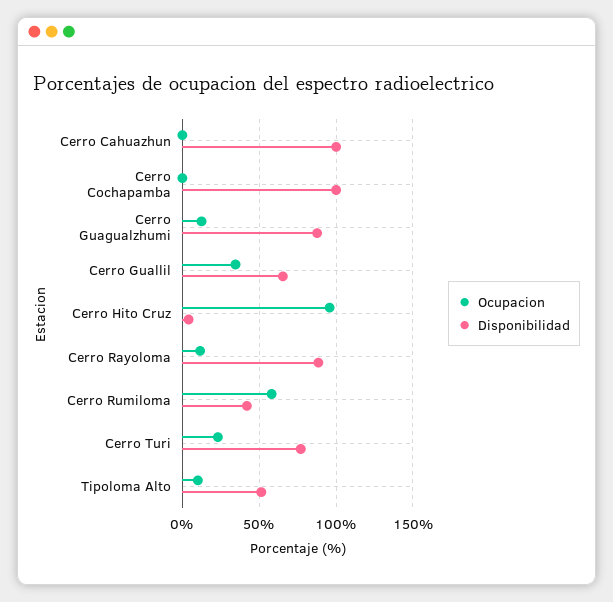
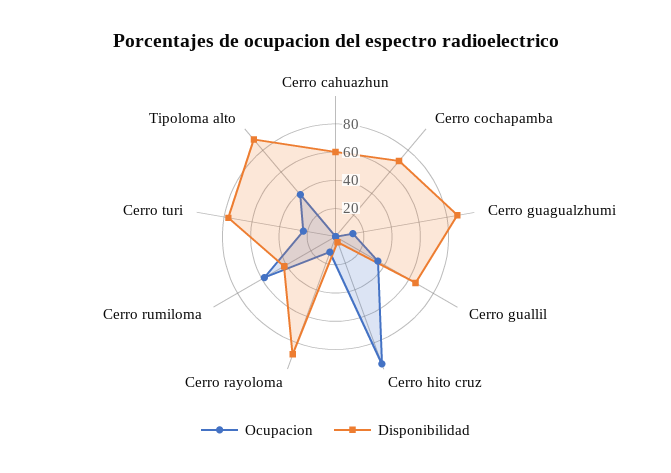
  {
    "Ocupacion": {
      "Cerro Cahuazhun": 0,
      "Cerro Cochapamba": 0,
      "Cerro Guagualzhumi": 10,
      "Cerro Guallil": 35,
      "Cerro Hito Cruz": 95,
      "Cerro Rayoloma": 10,
      "Cerro Rumiloma": 60,
      "Cerro Turi": 25,
-     "Tipoloma Alto": 10
+     "Tipoloma Alto": 40
    },
    "Disponibilidad": {
-     "Cerro Cahuazhun": 100,
+     "Cerro Cahuazhun": 60,
-     "Cerro Cochapamba": 100,
+     "Cerro Cochapamba": 70,
      "Cerro Guagualzhumi": 90,
      "Cerro Guallil": 65,
      "Cerro Hito Cruz": 5,
      "Cerro Rayoloma": 90,
      "Cerro Rumiloma": 40,
      "Cerro Turi": 75,
-     "Tipoloma Alto": 50
+     "Tipoloma Alto": 90
    }
  }

